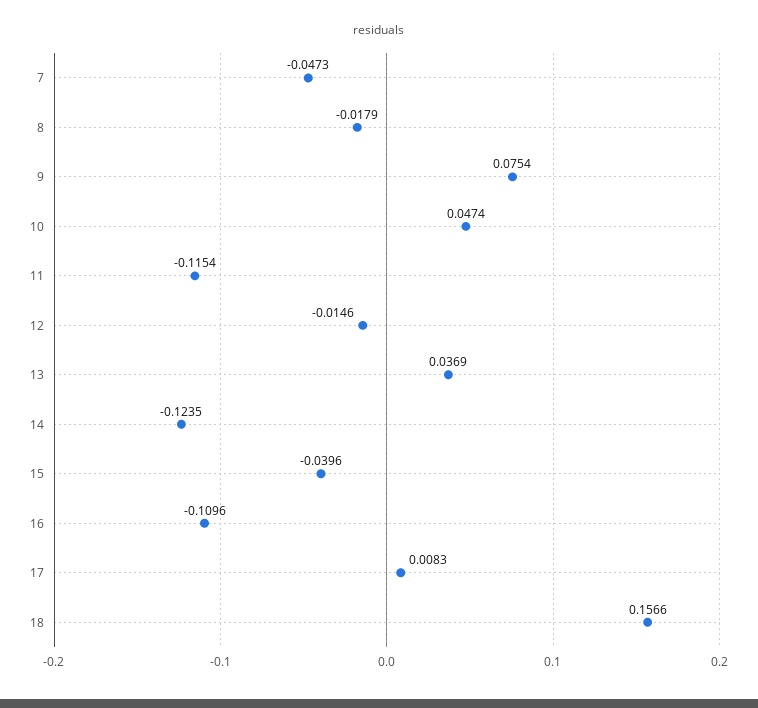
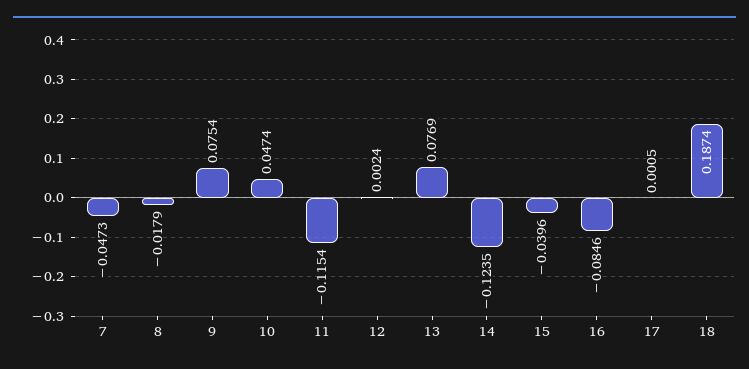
  {
    "7": -0.0473,
    "8": -0.0179,
    "9": 0.0754,
    "10": 0.0474,
    "11": -0.1154,
-   "12": -0.0146,
+   "12": 0.0024,
-   "13": 0.0369,
+   "13": 0.0769,
    "14": -0.1235,
    "15": -0.0396,
-   "16": -0.1096,
+   "16": -0.0846,
-   "17": 0.0083,
+   "17": 0.0005,
-   "18": 0.1566
+   "18": 0.1874
  }

